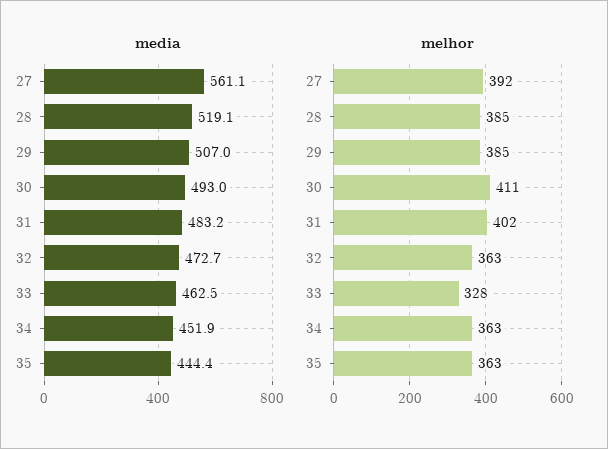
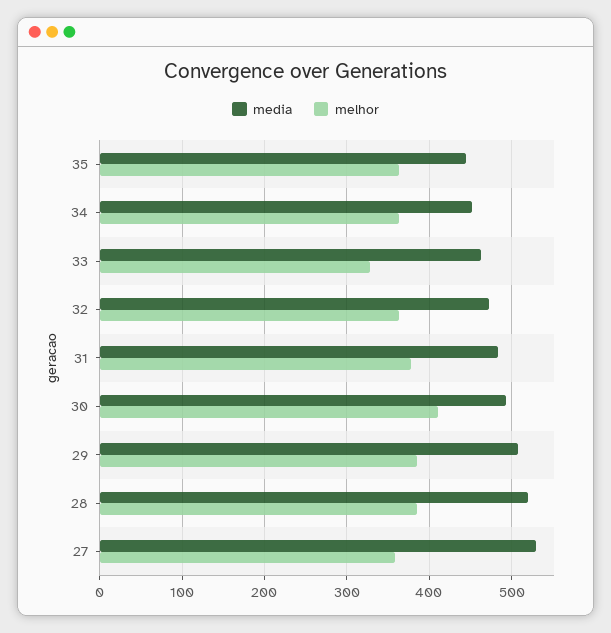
  {
    "media": {
-     "27": 561.1,
+     "27": 530,
      "28": 519.1,
      "29": 507,
      "30": 493,
      "31": 483.2,
      "32": 472.7,
      "33": 462.5,
      "34": 451.9,
      "35": 444.4
    },
    "melhor": {
-     "27": 392,
+     "27": 360,
      "28": 385,
      "29": 385,
      "30": 411,
-     "31": 402,
+     "31": 380,
      "32": 363,
      "33": 328,
      "34": 363,
      "35": 363
    }
  }

